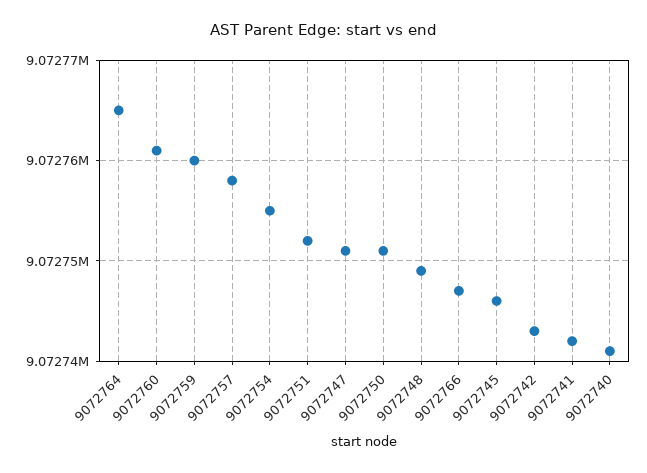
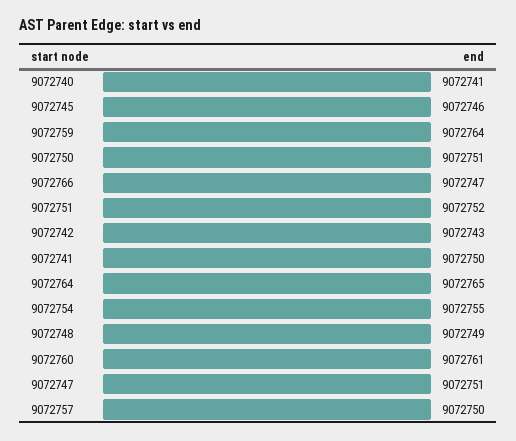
  {
    "9072764": 9072765,
    "9072760": 9072761,
-   "9072759": 9072760,
+   "9072759": 9072764,
-   "9072757": 9072758,
+   "9072757": 9072750,
    "9072754": 9072755,
    "9072751": 9072752,
    "9072747": 9072751,
    "9072750": 9072751,
    "9072748": 9072749,
    "9072766": 9072747,
    "9072745": 9072746,
    "9072742": 9072743,
-   "9072741": 9072742,
+   "9072741": 9072750,
    "9072740": 9072741
  }

